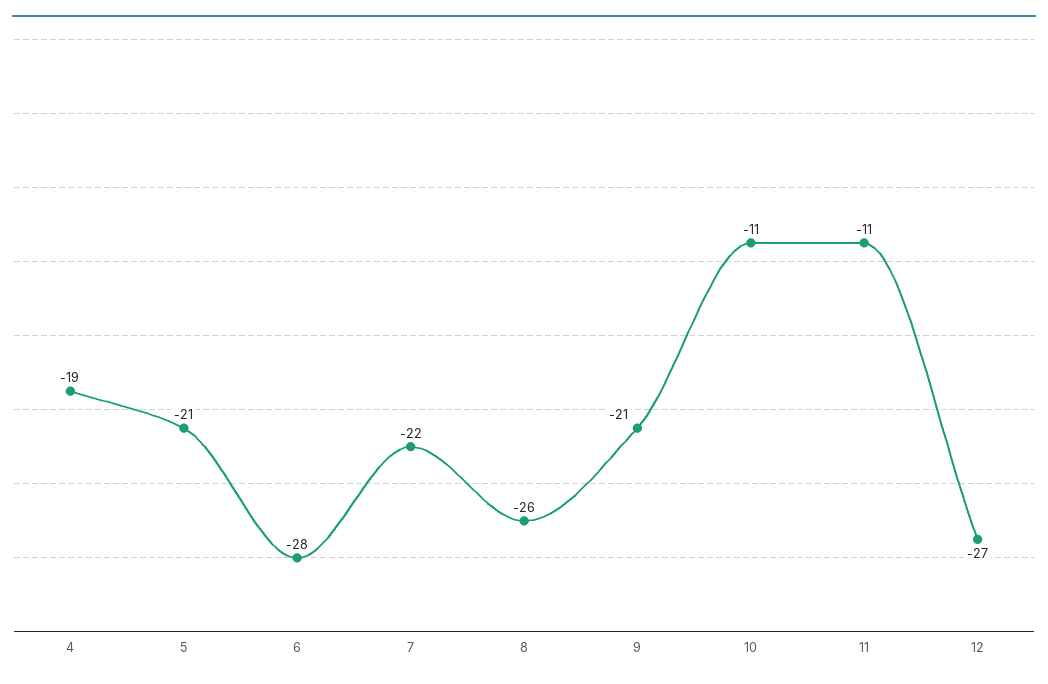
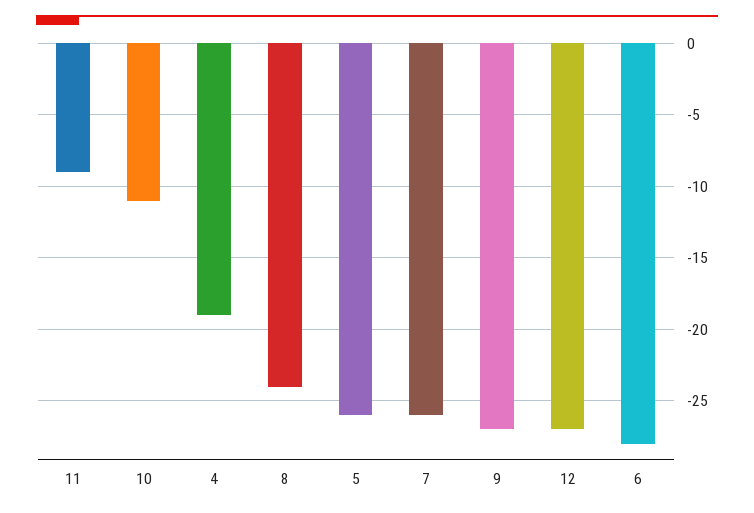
  {
    "4": -19,
-   "5": -21,
+   "5": -26,
    "6": -28,
-   "7": -22,
+   "7": -26,
-   "8": -26,
+   "8": -24,
-   "9": -21,
+   "9": -27,
    "10": -11,
-   "11": -11,
+   "11": -9,
    "12": -27
  }

